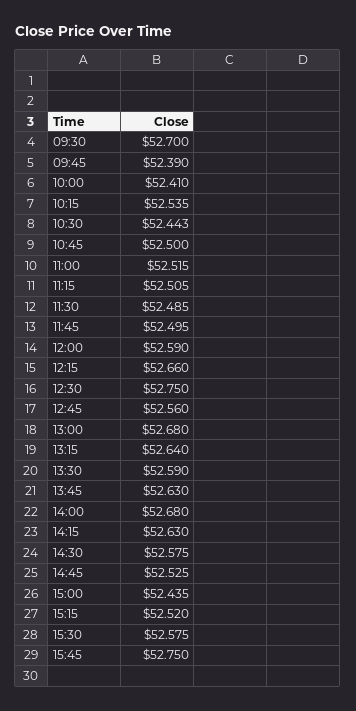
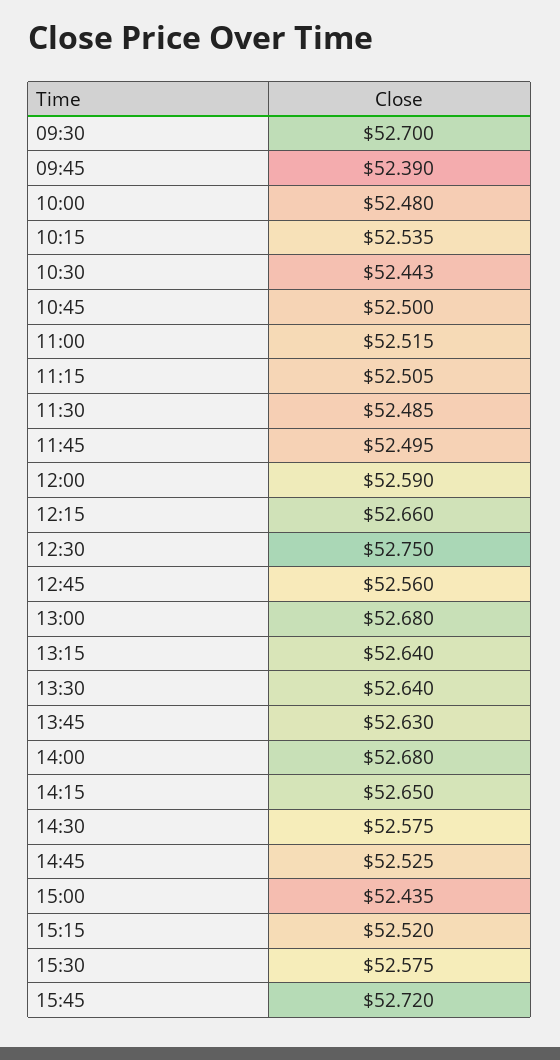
  {
    "09:30": 52.7,
    "09:45": 52.39,
-   "10:00": 52.41,
+   "10:00": 52.48,
    "10:15": 52.535,
    "10:30": 52.443,
    "10:45": 52.5,
    "11:00": 52.515,
    "11:15": 52.505,
    "11:30": 52.485,
    "11:45": 52.495,
    "12:00": 52.59,
    "12:15": 52.66,
    "12:30": 52.75,
    "12:45": 52.56,
    "13:00": 52.68,
    "13:15": 52.64,
-   "13:30": 52.59,
+   "13:30": 52.64,
    "13:45": 52.63,
    "14:00": 52.68,
-   "14:15": 52.63,
+   "14:15": 52.65,
    "14:30": 52.575,
    "14:45": 52.525,
    "15:00": 52.435,
    "15:15": 52.52,
    "15:30": 52.575,
-   "15:45": 52.75
+   "15:45": 52.72
  }

